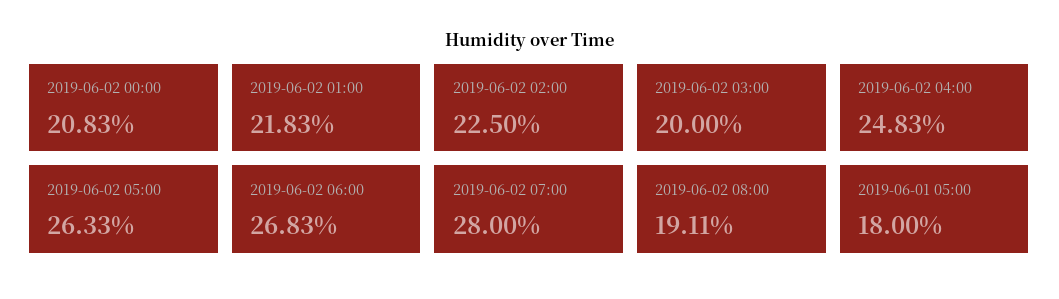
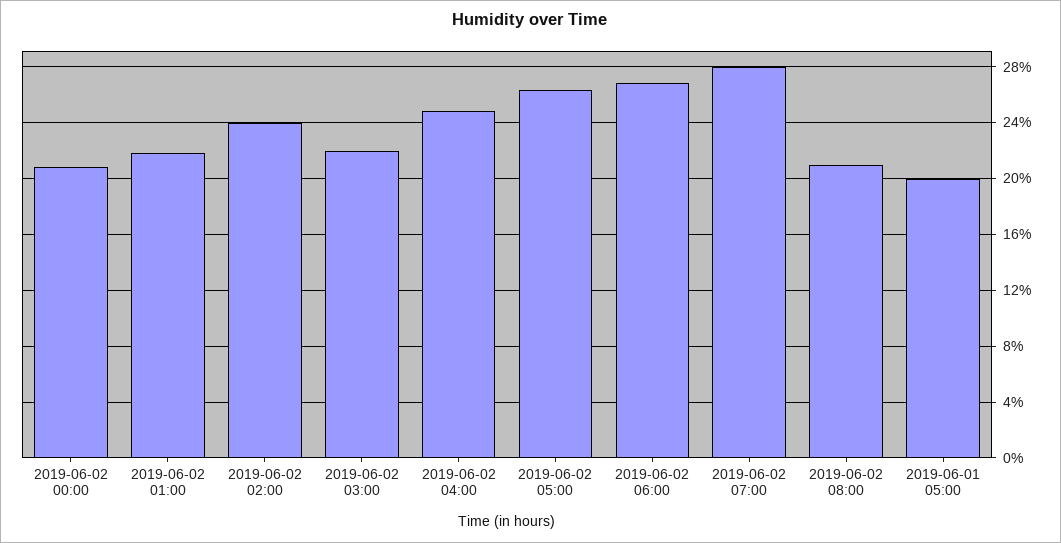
  {
    "2019-06-02 00:00": 20.83,
    "2019-06-02 01:00": 21.83,
-   "2019-06-02 02:00": 22.5,
+   "2019-06-02 02:00": 24,
-   "2019-06-02 03:00": 20,
+   "2019-06-02 03:00": 22,
    "2019-06-02 04:00": 24.83,
    "2019-06-02 05:00": 26.33,
    "2019-06-02 06:00": 26.83,
    "2019-06-02 07:00": 28,
-   "2019-06-02 08:00": 19.11,
+   "2019-06-02 08:00": 21,
-   "2019-06-01 05:00": 18
+   "2019-06-01 05:00": 20
  }

